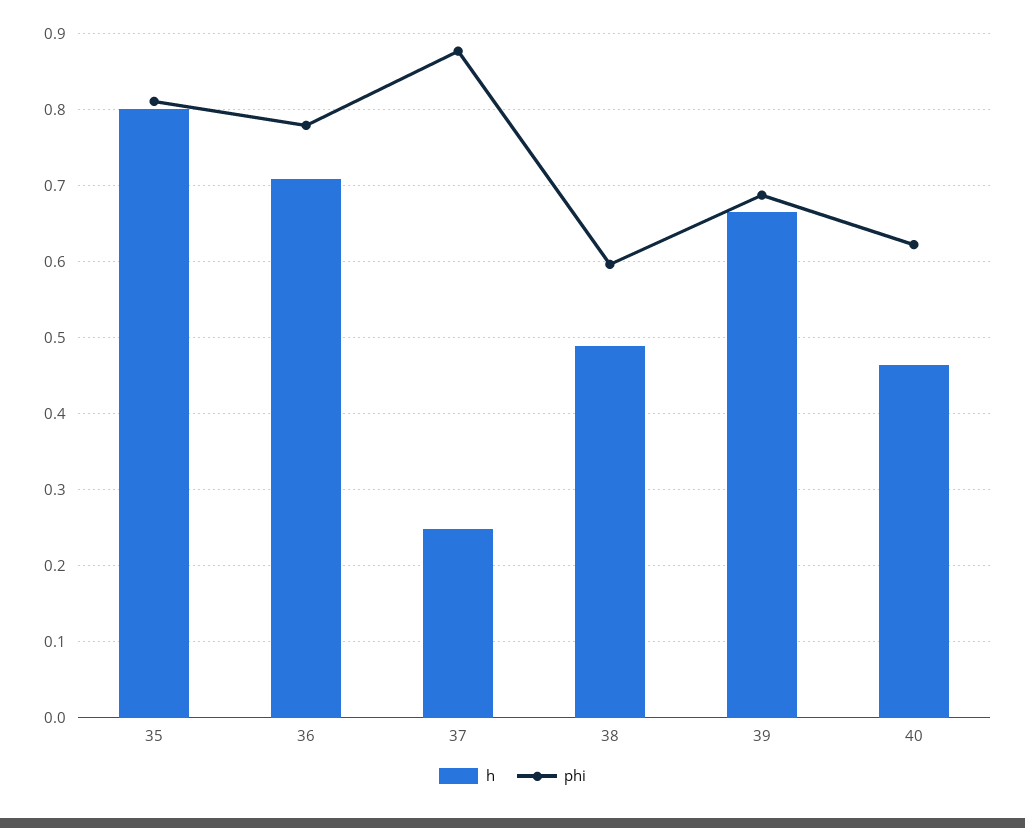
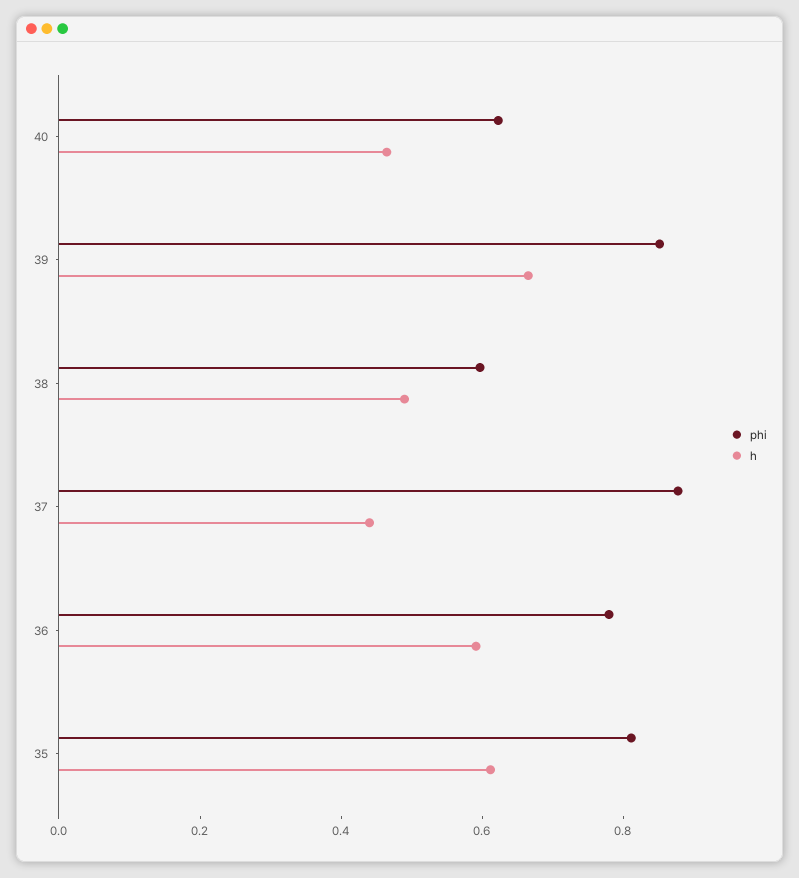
  {
    "h": {
-     "35": 0.8,
+     "35": 0.6,
-     "36": 0.71,
+     "36": 0.6,
-     "37": 0.25,
+     "37": 0.45,
      "38": 0.49,
      "39": 0.67,
      "40": 0.46
    },
    "phi": {
      "35": 0.81,
      "36": 0.78,
      "37": 0.88,
      "38": 0.6,
-     "39": 0.69,
+     "39": 0.85,
      "40": 0.62
    }
  }

